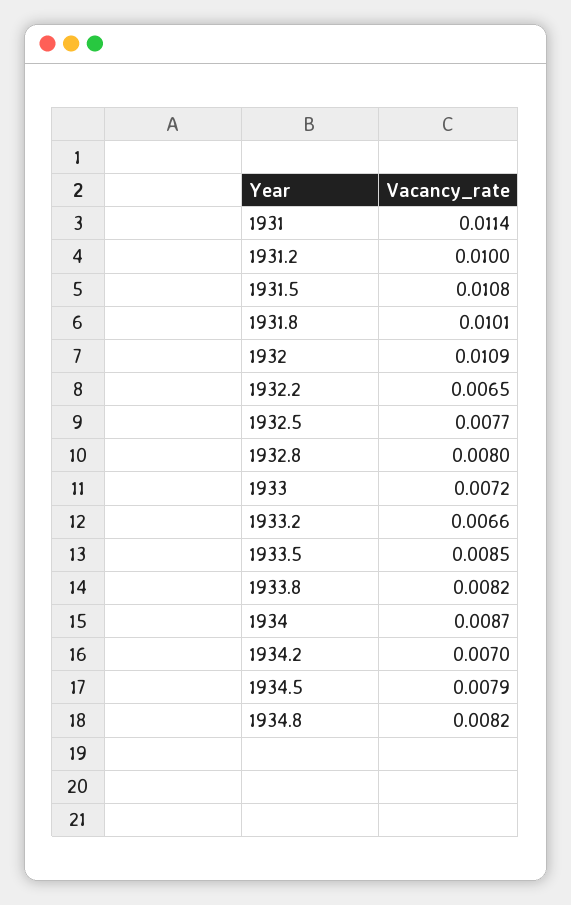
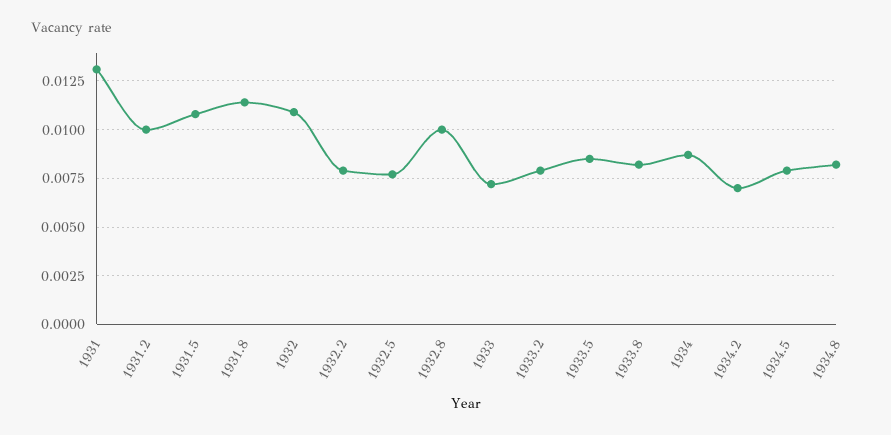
  {
-   "1931": 0.0114,
+   "1931": 0.013,
    "1931.2": 0.01,
    "1931.5": 0.0108,
-   "1931.8": 0.0101,
+   "1931.8": 0.0115,
    "1932": 0.0109,
-   "1932.2": 0.0065,
+   "1932.2": 0.008,
    "1932.5": 0.0077,
-   "1932.8": 0.008,
+   "1932.8": 0.01,
    "1933": 0.0072,
-   "1933.2": 0.0066,
+   "1933.2": 0.008,
    "1933.5": 0.0085,
    "1933.8": 0.0082,
    "1934": 0.0087,
    "1934.2": 0.007,
    "1934.5": 0.0079,
    "1934.8": 0.0082
  }

